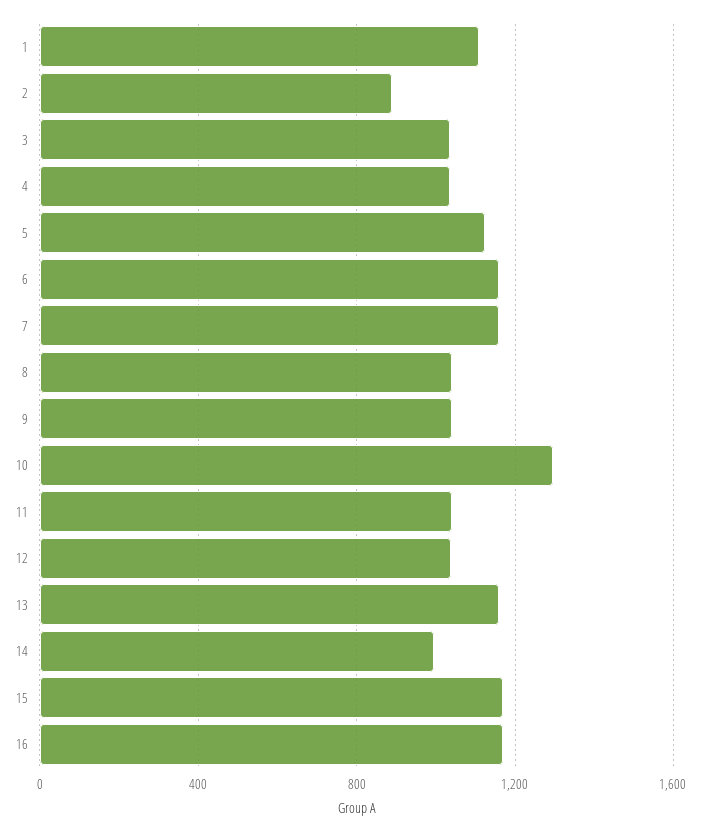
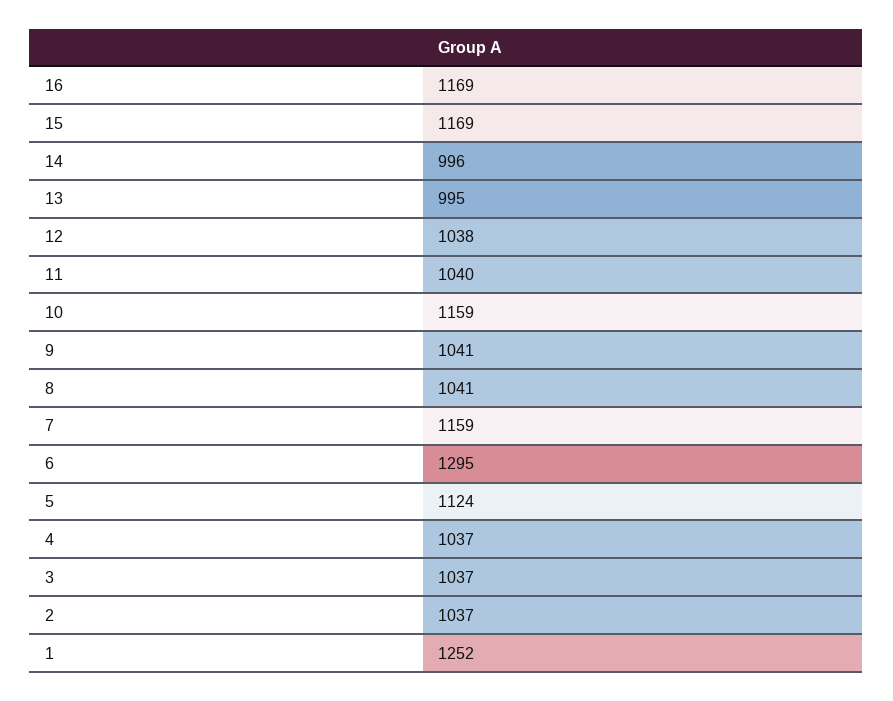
  {
-   "1": 1100,
+   "1": 1252,
-   "2": 900,
+   "2": 1037,
    "3": 1037,
    "4": 1037,
    "5": 1124,
-   "6": 1150,
+   "6": 1295,
    "7": 1159,
    "8": 1041,
    "9": 1041,
-   "10": 1300,
+   "10": 1159,
    "11": 1040,
    "12": 1038,
-   "13": 1150,
+   "13": 995,
    "14": 996,
    "15": 1169,
    "16": 1169
  }

